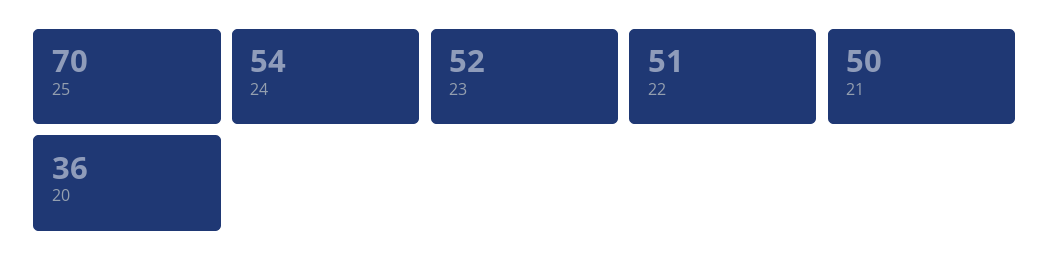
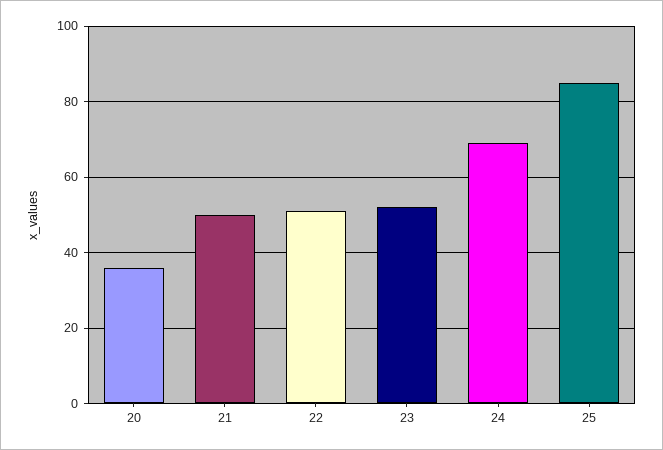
  {
-   "25": 70,
+   "25": 85,
-   "24": 54,
+   "24": 70,
    "23": 52,
    "22": 51,
    "21": 50,
    "20": 36
  }

